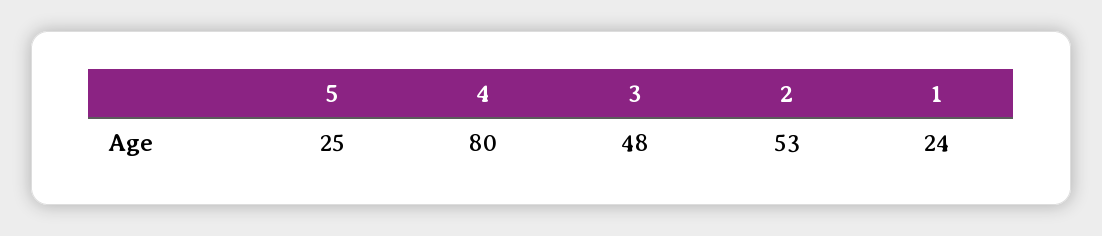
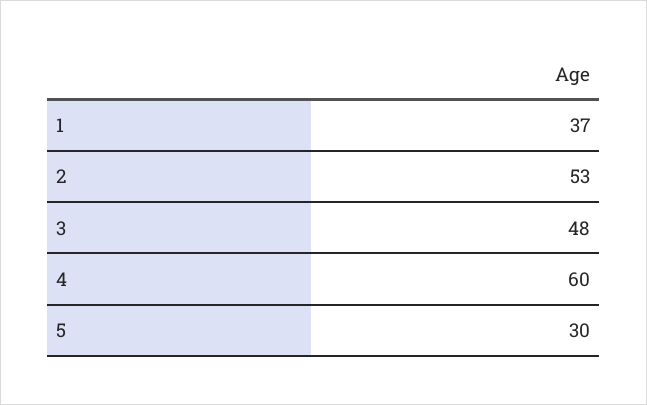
  {
-   "5": 25,
+   "5": 30,
-   "4": 80,
+   "4": 60,
    "3": 48,
    "2": 53,
-   "1": 24
+   "1": 37
  }

